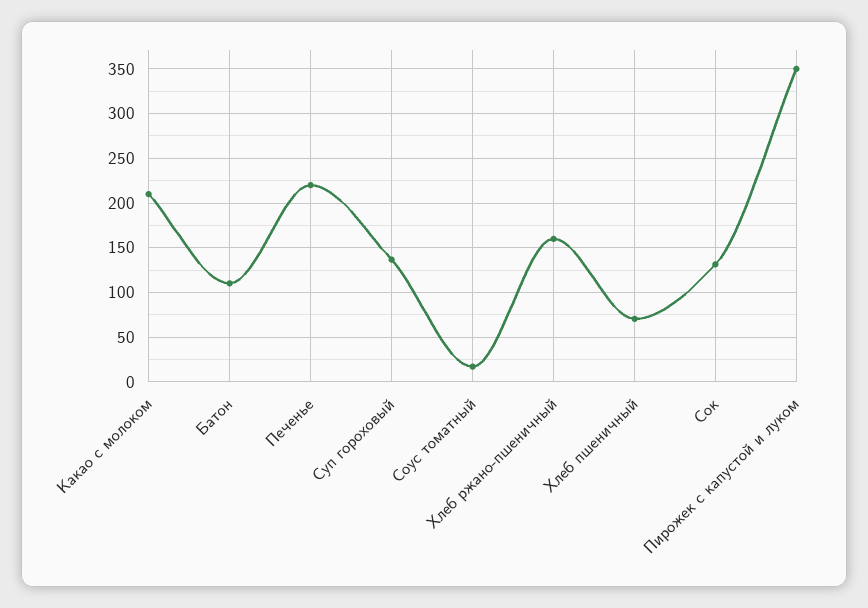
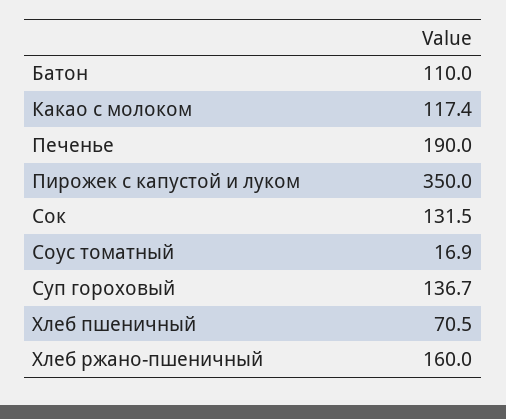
  {
-   "Какао с молоком": 210,
+   "Какао с молоком": 117.4,
    "Батон": 110,
-   "Печенье": 220,
+   "Печенье": 190,
    "Суп гороховый": 136.7,
    "Соус томатный": 16.9,
    "Хлеб ржано-пшеничный": 160,
    "Хлеб пшеничный": 70.5,
    "Сок": 131.5,
    "Пирожек с капустой и луком": 350
  }

